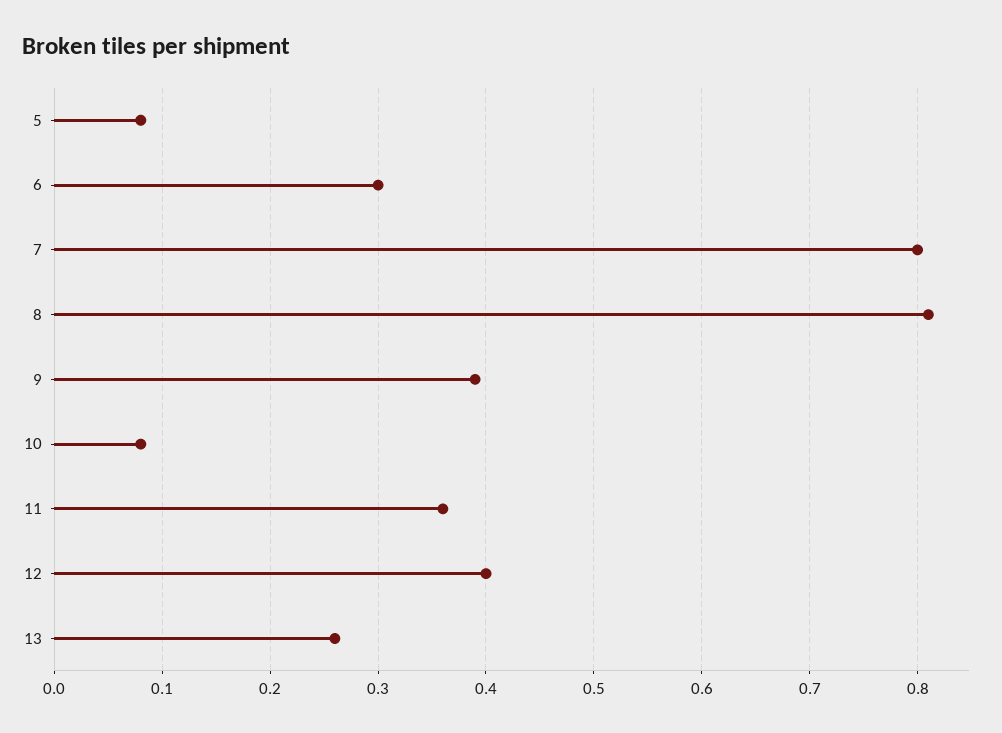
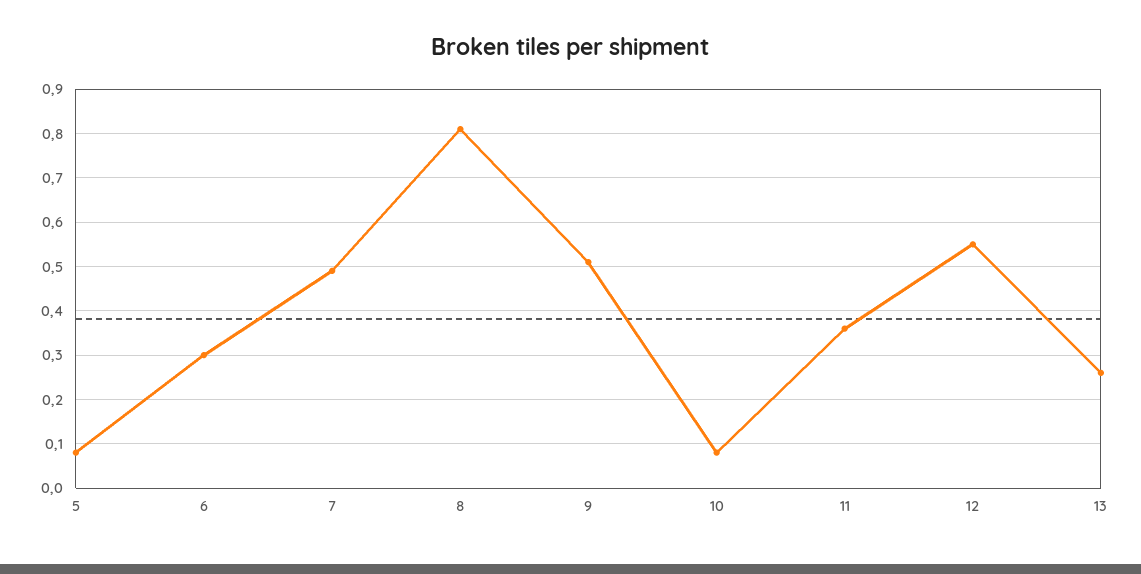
  {
    "5": 0.08,
    "6": 0.3,
-   "7": 0.8,
+   "7": 0.5,
    "8": 0.81,
-   "9": 0.39,
+   "9": 0.5,
    "10": 0.08,
    "11": 0.36,
-   "12": 0.4,
+   "12": 0.55,
    "13": 0.26
  }

